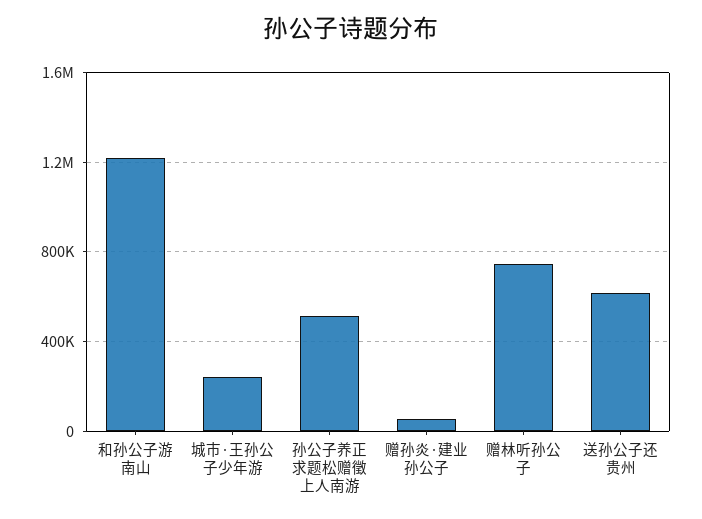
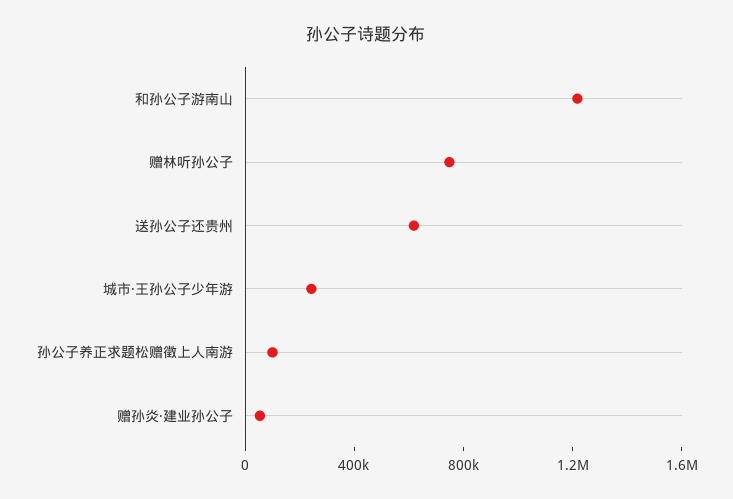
  {
    "和孙公子游南山": 1200000,
    "城市·王孙公子少年游": 250000,
-   "孙公子养正求题松赠徵上人南游": 500000,
+   "孙公子养正求题松赠徵上人南游": 100000,
    "赠孙炎·建业孙公子": 50000,
    "赠林听孙公子": 750000,
    "送孙公子还贵州": 600000
  }

